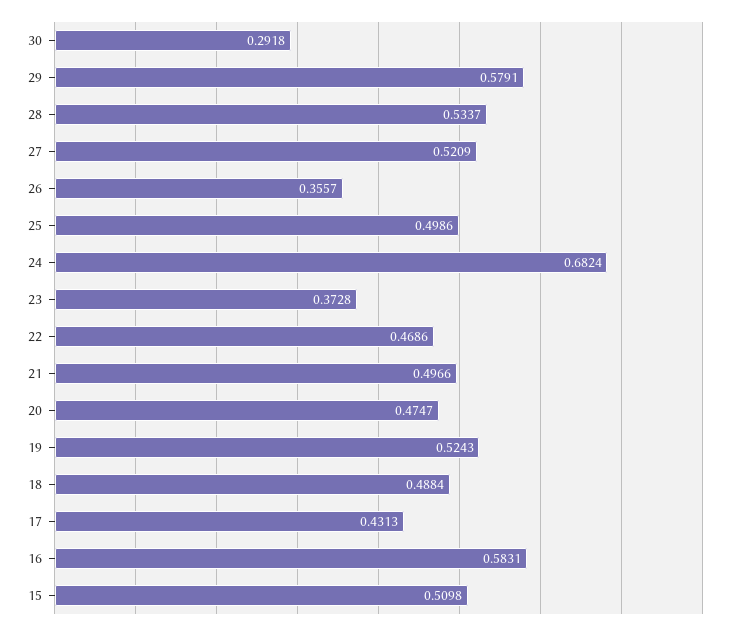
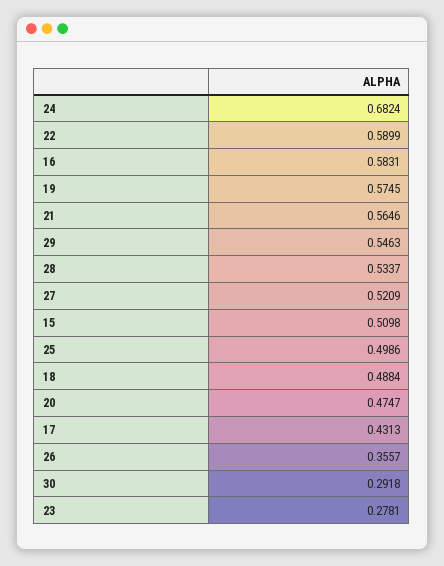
  {
    "30": 0.2918,
-   "29": 0.5791,
+   "29": 0.5463,
    "28": 0.5337,
    "27": 0.5209,
    "26": 0.3557,
    "25": 0.4986,
    "24": 0.6824,
-   "23": 0.3728,
+   "23": 0.2781,
-   "22": 0.4686,
+   "22": 0.5899,
-   "21": 0.4966,
+   "21": 0.5646,
    "20": 0.4747,
-   "19": 0.5243,
+   "19": 0.5745,
    "18": 0.4884,
    "17": 0.4313,
    "16": 0.5831,
    "15": 0.5098
  }

